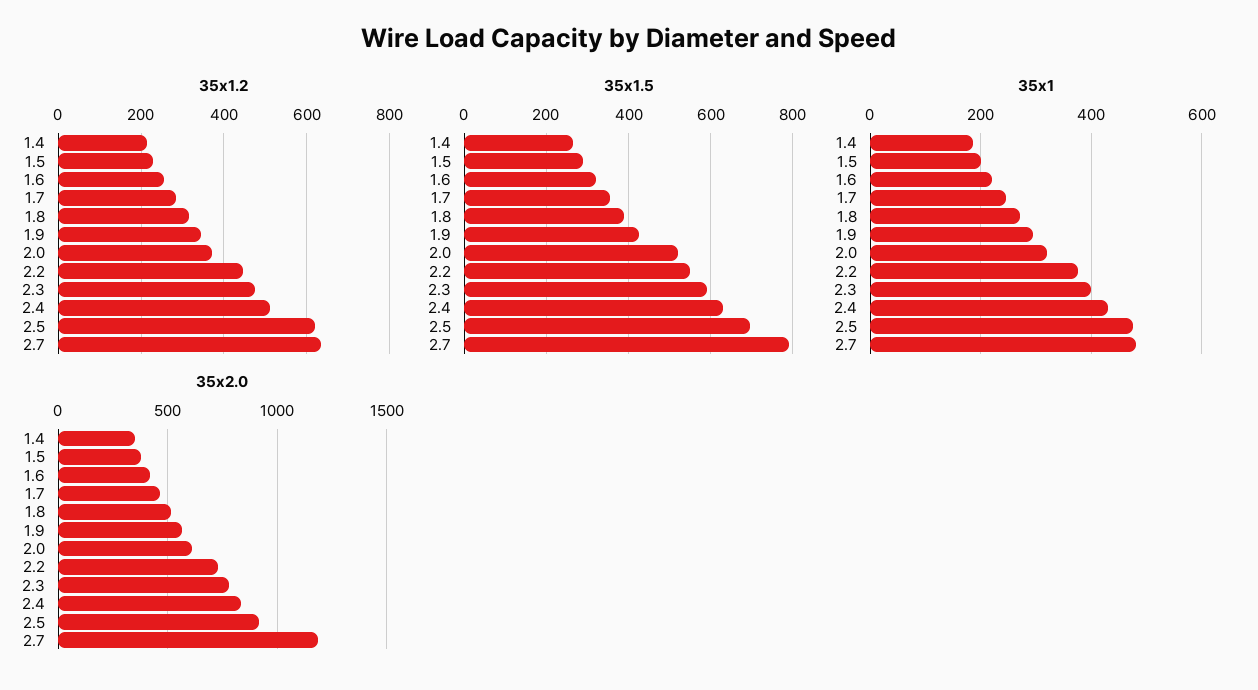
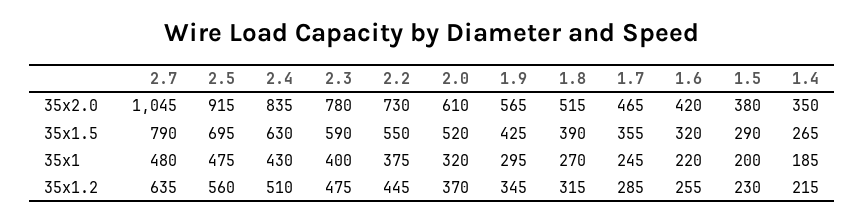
  {
    "35x1.2": {
      "1.4": 215,
      "1.5": 230,
      "1.6": 255,
      "1.7": 285,
      "1.8": 315,
      "1.9": 345,
      "2.0": 370,
      "2.2": 445,
      "2.3": 475,
      "2.4": 510,
-     "2.5": 620,
+     "2.5": 560,
      "2.7": 635
    },
    "35x1.5": {
      "1.4": 265,
      "1.5": 290,
      "1.6": 320,
      "1.7": 355,
      "1.8": 390,
      "1.9": 425,
      "2.0": 520,
      "2.2": 550,
      "2.3": 590,
      "2.4": 630,
      "2.5": 695,
      "2.7": 790
    },
    "35x1": {
      "1.4": 185,
      "1.5": 200,
      "1.6": 220,
      "1.7": 245,
      "1.8": 270,
      "1.9": 295,
      "2.0": 320,
      "2.2": 375,
      "2.3": 400,
      "2.4": 430,
      "2.5": 475,
      "2.7": 480
    },
    "35x2.0": {
      "1.4": 350,
      "1.5": 380,
      "1.6": 420,
      "1.7": 465,
      "1.8": 515,
      "1.9": 565,
      "2.0": 610,
      "2.2": 730,
      "2.3": 780,
      "2.4": 835,
      "2.5": 915,
-     "2.7": 1200
+     "2.7": 1045
    }
  }

